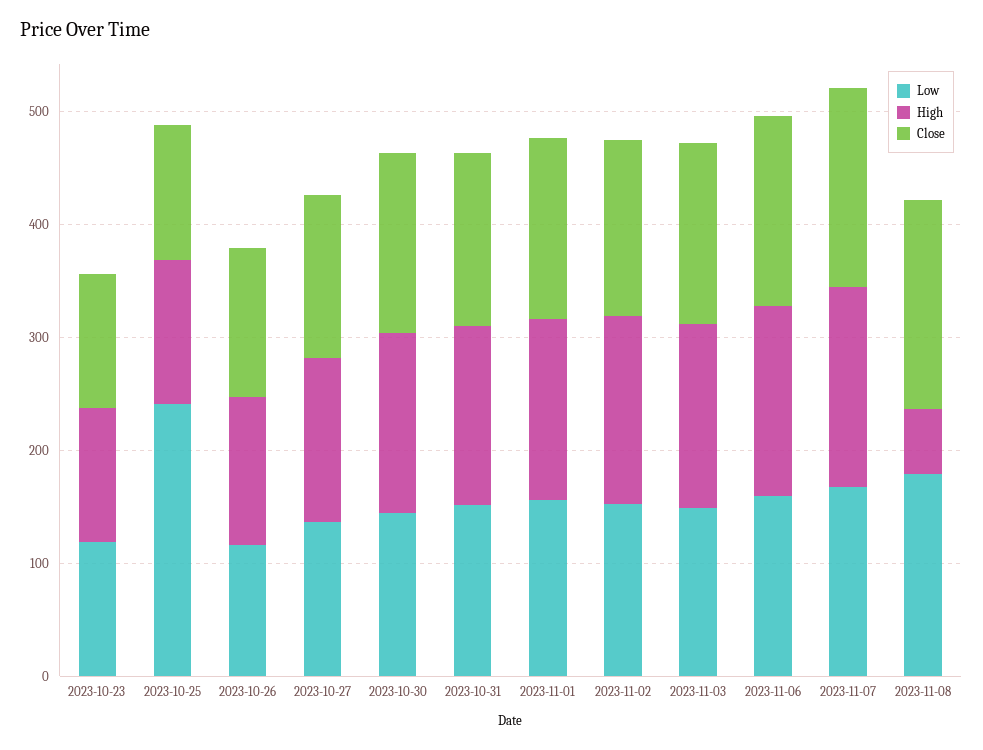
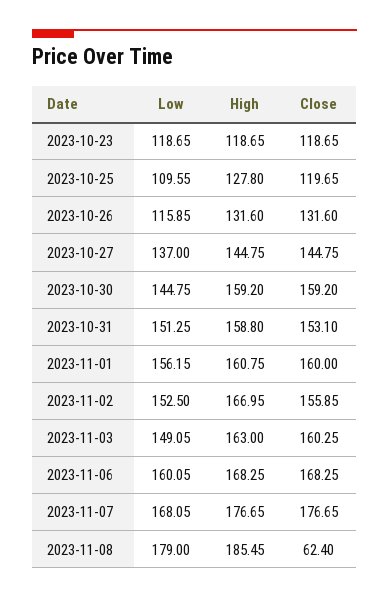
  {
    "Low": {
      "2023-10-23": 118.65,
-     "2023-10-25": 240,
+     "2023-10-25": 109.55,
      "2023-10-26": 115.85,
      "2023-10-27": 137,
      "2023-10-30": 144.75,
      "2023-10-31": 151.25,
      "2023-11-01": 156.15,
      "2023-11-02": 152.5,
      "2023-11-03": 149.05,
      "2023-11-06": 160.05,
      "2023-11-07": 168.05,
      "2023-11-08": 179
    },
    "High": {
      "2023-10-23": 118.65,
      "2023-10-25": 127.8,
      "2023-10-26": 131.6,
      "2023-10-27": 144.75,
      "2023-10-30": 159.2,
      "2023-10-31": 158.8,
      "2023-11-01": 160.75,
      "2023-11-02": 166.95,
      "2023-11-03": 163,
      "2023-11-06": 168.25,
      "2023-11-07": 176.65,
-     "2023-11-08": 60
+     "2023-11-08": 185.45
    },
    "Close": {
      "2023-10-23": 118.65,
      "2023-10-25": 119.65,
      "2023-10-26": 131.6,
      "2023-10-27": 144.75,
      "2023-10-30": 159.2,
      "2023-10-31": 153.1,
      "2023-11-01": 160,
      "2023-11-02": 155.85,
      "2023-11-03": 160.25,
      "2023-11-06": 168.25,
      "2023-11-07": 176.65,
-     "2023-11-08": 180
+     "2023-11-08": 62.4
    }
  }

